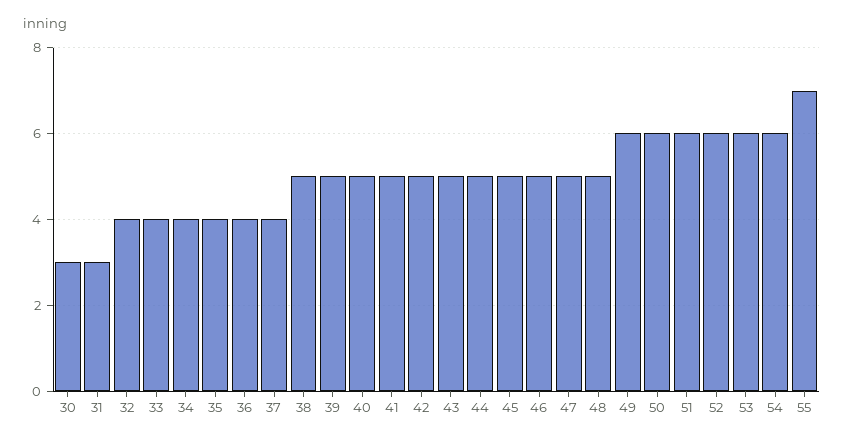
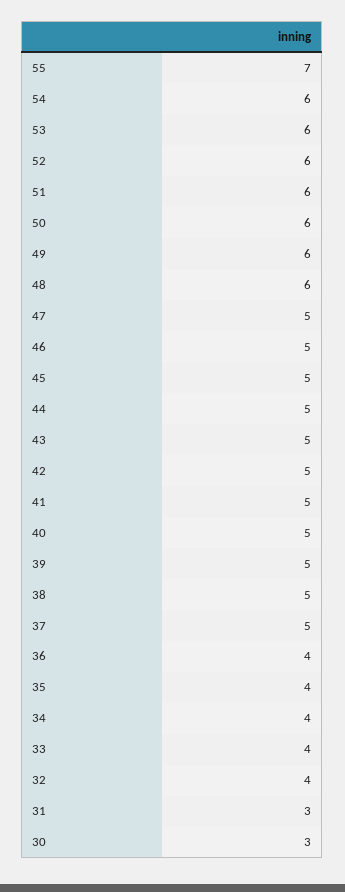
  {
    "30": 3,
    "31": 3,
    "32": 4,
    "33": 4,
    "34": 4,
    "35": 4,
    "36": 4,
-   "37": 4,
+   "37": 5,
    "38": 5,
    "39": 5,
    "40": 5,
    "41": 5,
    "42": 5,
    "43": 5,
    "44": 5,
    "45": 5,
    "46": 5,
    "47": 5,
-   "48": 5,
+   "48": 6,
    "49": 6,
    "50": 6,
    "51": 6,
    "52": 6,
    "53": 6,
    "54": 6,
    "55": 7
  }

